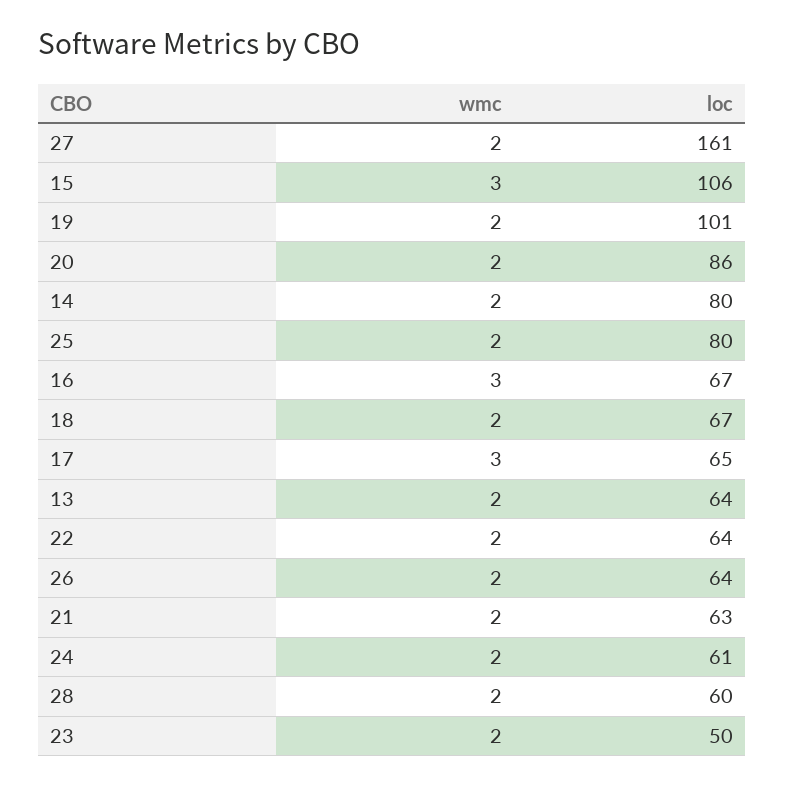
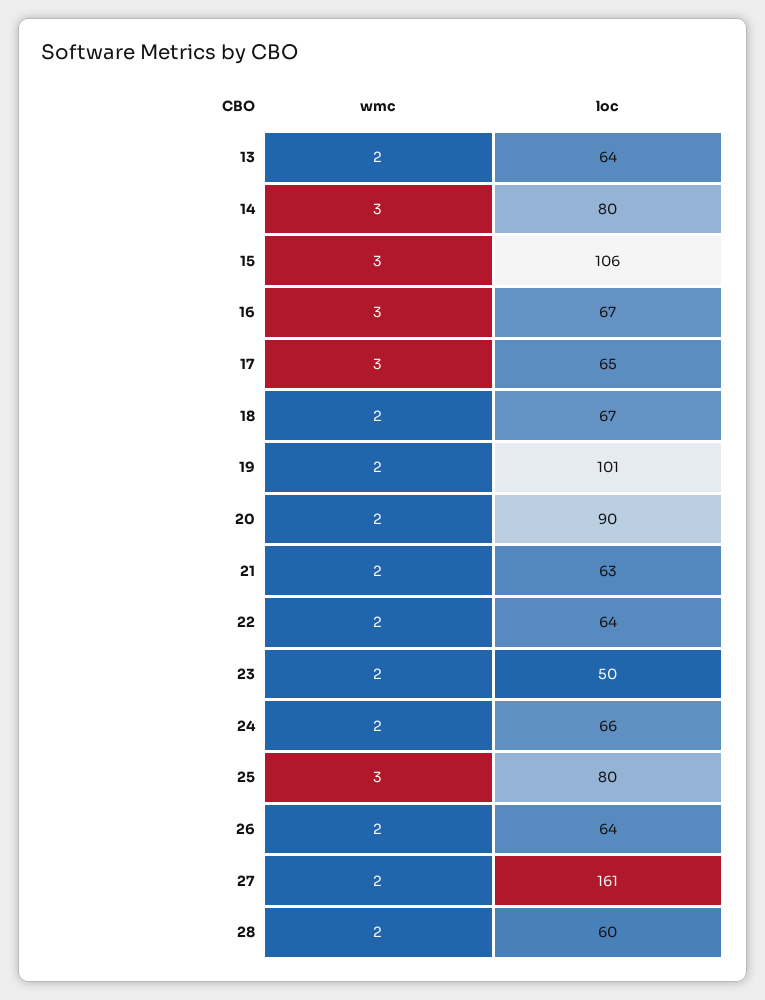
  {
    "wmc": {
      "27": 2,
      "15": 3,
      "19": 2,
      "20": 2,
-     "14": 2,
+     "14": 3,
-     "25": 2,
+     "25": 3,
      "16": 3,
      "18": 2,
      "17": 3,
      "13": 2,
      "22": 2,
      "26": 2,
      "21": 2,
      "24": 2,
      "28": 2,
      "23": 2
    },
    "loc": {
      "27": 161,
      "15": 106,
      "19": 101,
-     "20": 86,
+     "20": 90,
      "14": 80,
      "25": 80,
      "16": 67,
      "18": 67,
      "17": 65,
      "13": 64,
      "22": 64,
      "26": 64,
      "21": 63,
-     "24": 61,
+     "24": 66,
      "28": 60,
      "23": 50
    }
  }

